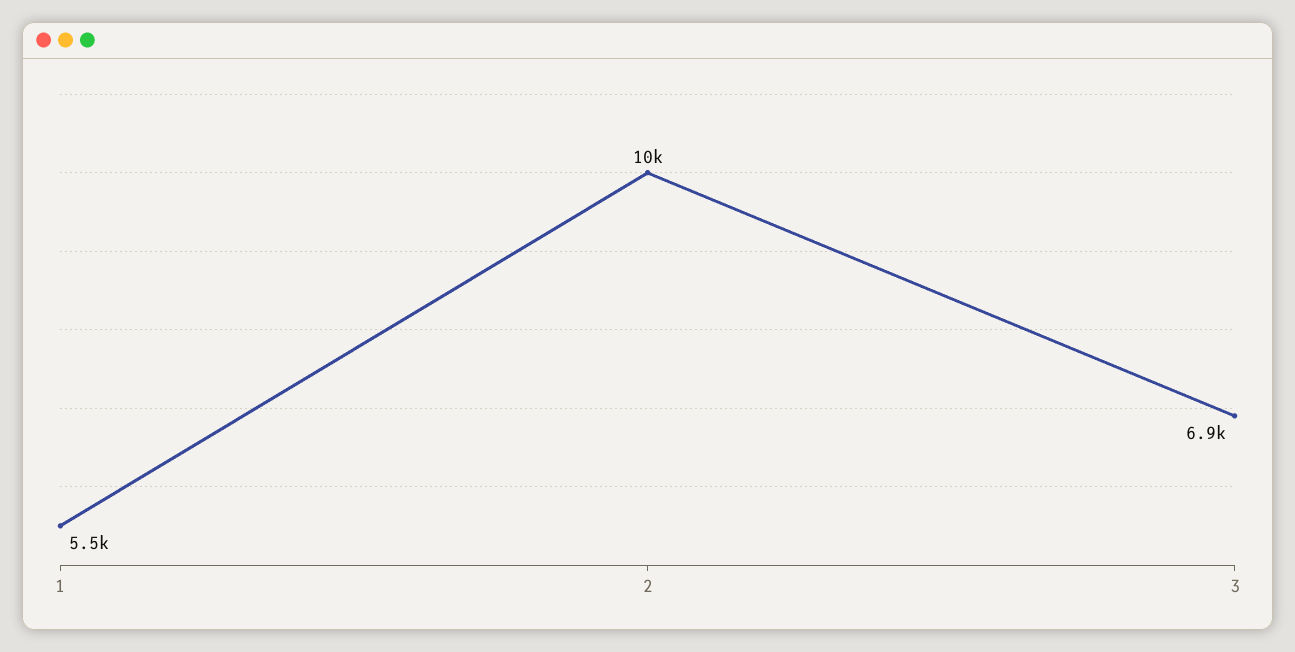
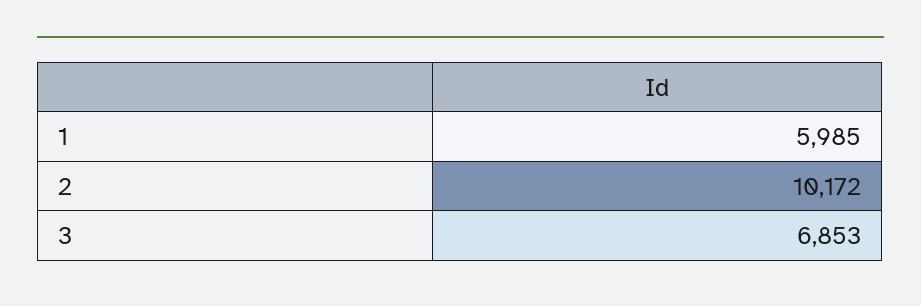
  {
-   "1": 5500,
+   "1": 5985,
    "2": 10172,
    "3": 6853
  }

